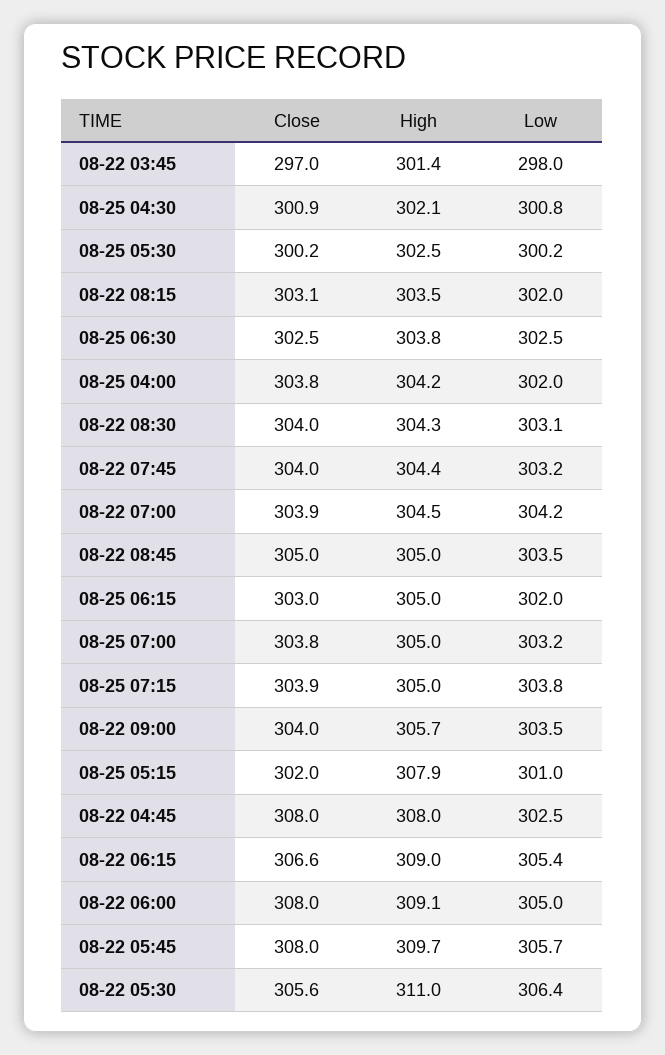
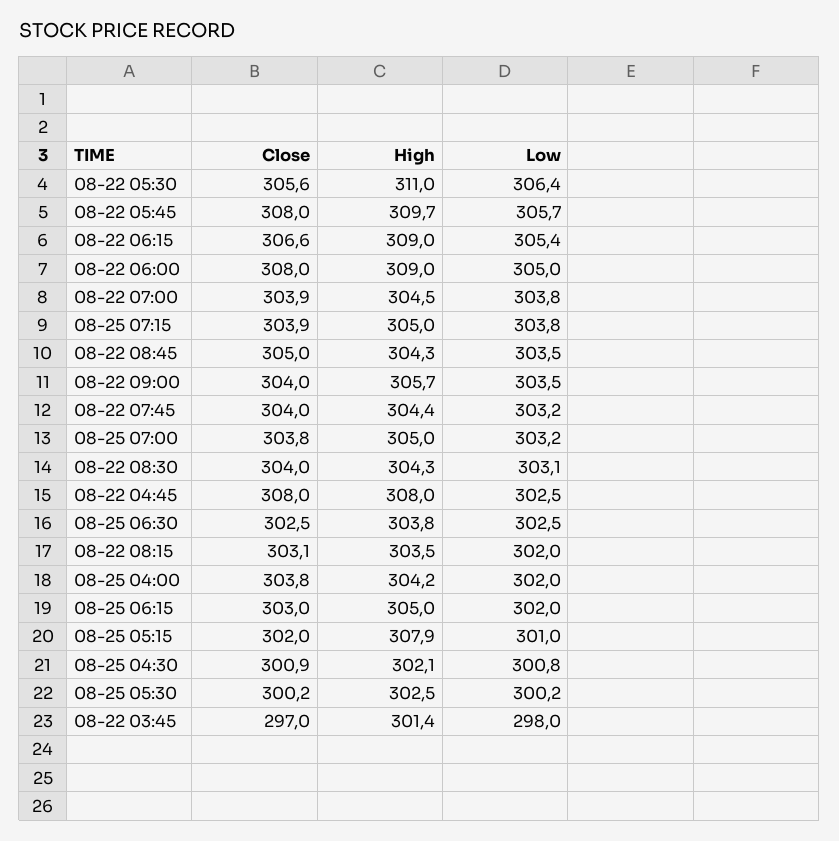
  {
    "Close": {
      "08-22 03:45": 297,
      "08-25 04:30": 300.9,
      "08-25 05:30": 300.2,
      "08-22 08:15": 303.1,
      "08-25 06:30": 302.5,
      "08-25 04:00": 303.8,
      "08-22 08:30": 304,
      "08-22 07:45": 304,
      "08-22 07:00": 303.9,
      "08-22 08:45": 305,
      "08-25 06:15": 303,
      "08-25 07:00": 303.8,
      "08-25 07:15": 303.9,
      "08-22 09:00": 304,
      "08-25 05:15": 302,
      "08-22 04:45": 308,
      "08-22 06:15": 306.6,
      "08-22 06:00": 308,
      "08-22 05:45": 308,
      "08-22 05:30": 305.6
    },
    "High": {
      "08-22 03:45": 301.4,
      "08-25 04:30": 302.1,
      "08-25 05:30": 302.5,
      "08-22 08:15": 303.5,
      "08-25 06:30": 303.8,
      "08-25 04:00": 304.2,
      "08-22 08:30": 304.3,
      "08-22 07:45": 304.4,
      "08-22 07:00": 304.5,
-     "08-22 08:45": 305,
+     "08-22 08:45": 304.3,
      "08-25 06:15": 305,
      "08-25 07:00": 305,
      "08-25 07:15": 305,
      "08-22 09:00": 305.7,
      "08-25 05:15": 307.9,
      "08-22 04:45": 308,
      "08-22 06:15": 309,
-     "08-22 06:00": 309.1,
+     "08-22 06:00": 309,
      "08-22 05:45": 309.7,
      "08-22 05:30": 311
    },
    "Low": {
      "08-22 03:45": 298,
      "08-25 04:30": 300.8,
      "08-25 05:30": 300.2,
      "08-22 08:15": 302,
      "08-25 06:30": 302.5,
      "08-25 04:00": 302,
      "08-22 08:30": 303.1,
      "08-22 07:45": 303.2,
-     "08-22 07:00": 304.2,
+     "08-22 07:00": 303.8,
      "08-22 08:45": 303.5,
      "08-25 06:15": 302,
      "08-25 07:00": 303.2,
      "08-25 07:15": 303.8,
      "08-22 09:00": 303.5,
      "08-25 05:15": 301,
      "08-22 04:45": 302.5,
      "08-22 06:15": 305.4,
      "08-22 06:00": 305,
      "08-22 05:45": 305.7,
      "08-22 05:30": 306.4
    }
  }

